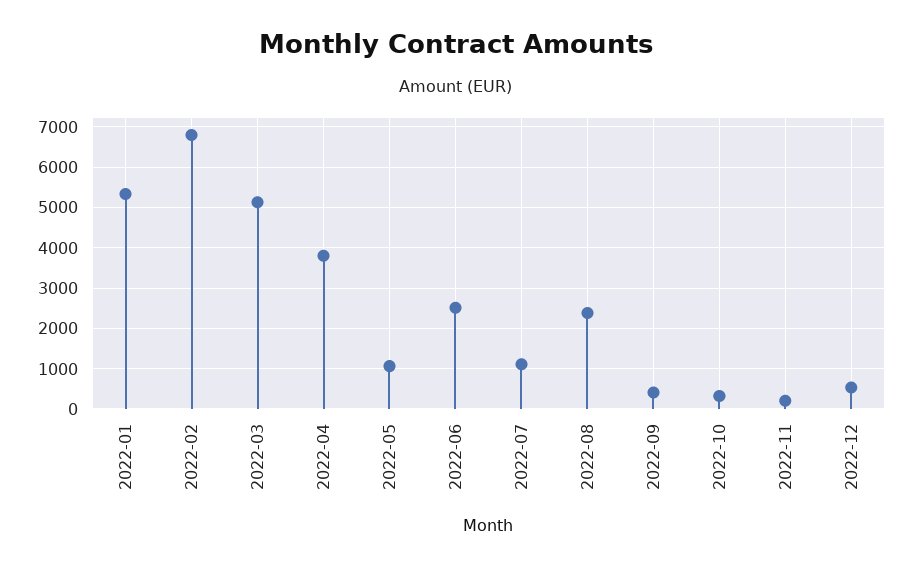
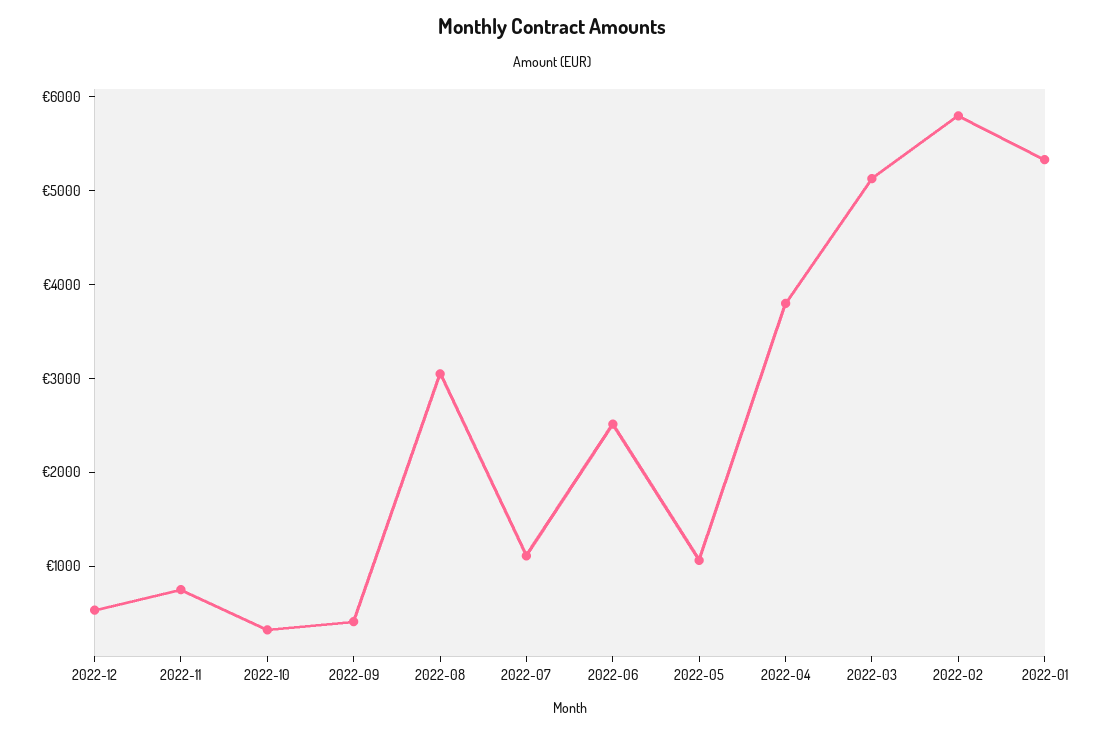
  {
    "2022-01": 5400,
-   "2022-02": 6800,
+   "2022-02": 5800,
    "2022-03": 5200,
    "2022-04": 3800,
    "2022-05": 1000,
    "2022-06": 2600,
    "2022-07": 1200,
-   "2022-08": 2400,
+   "2022-08": 3000,
    "2022-09": 400,
    "2022-10": 400,
-   "2022-11": 200,
+   "2022-11": 800,
    "2022-12": 600
  }

